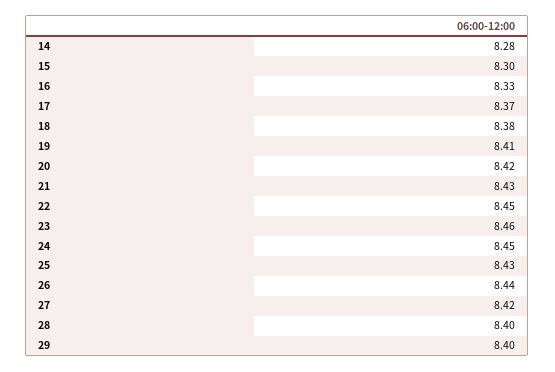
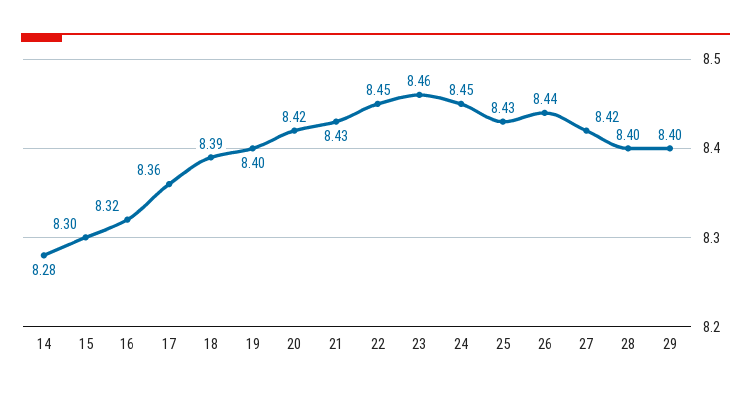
  {
    "14": 8.28,
    "15": 8.3,
-   "16": 8.33,
+   "16": 8.32,
-   "17": 8.37,
+   "17": 8.36,
-   "18": 8.38,
+   "18": 8.39,
-   "19": 8.41,
+   "19": 8.4,
    "20": 8.42,
    "21": 8.43,
    "22": 8.45,
    "23": 8.46,
    "24": 8.45,
    "25": 8.43,
    "26": 8.44,
    "27": 8.42,
    "28": 8.4,
    "29": 8.4
  }

